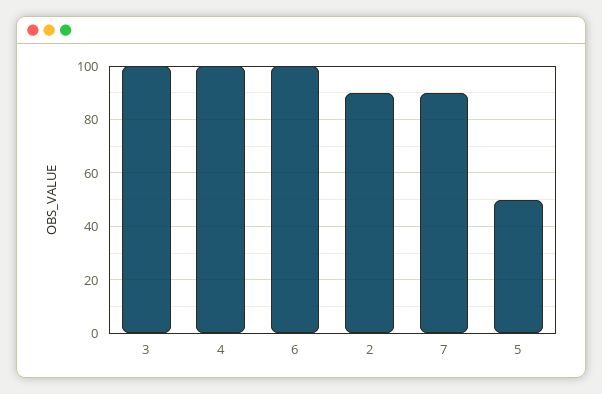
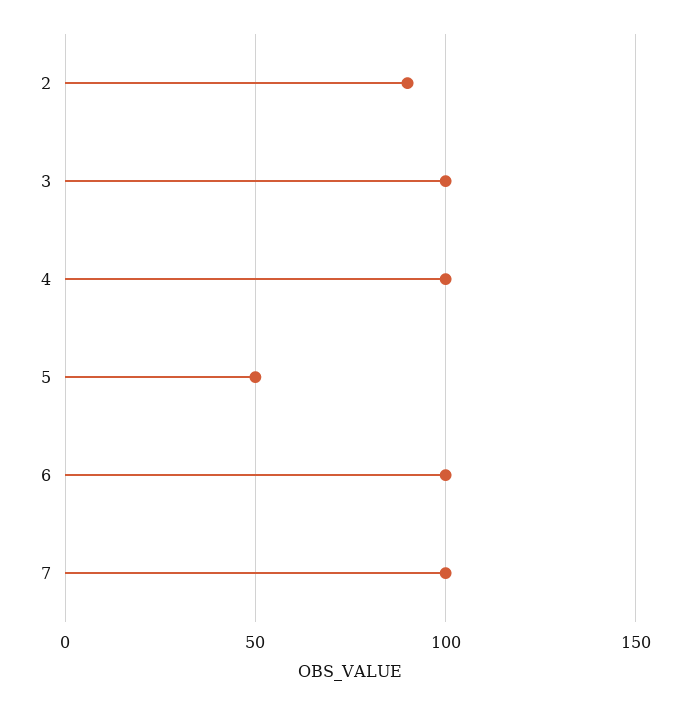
  {
    "3": 100,
    "4": 100,
    "6": 100,
    "2": 90,
-   "7": 90,
+   "7": 100,
    "5": 50
  }

